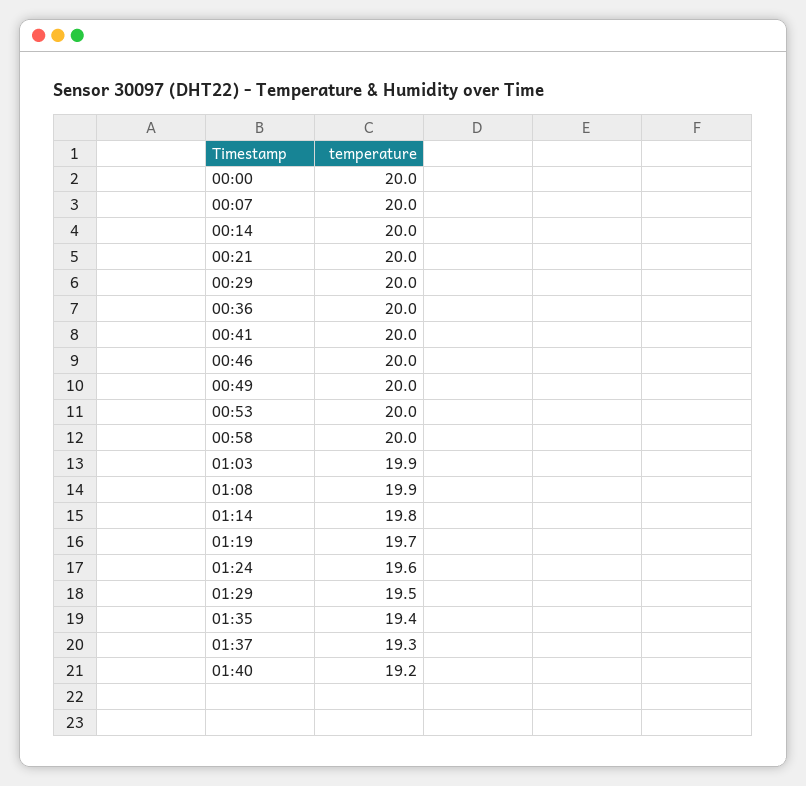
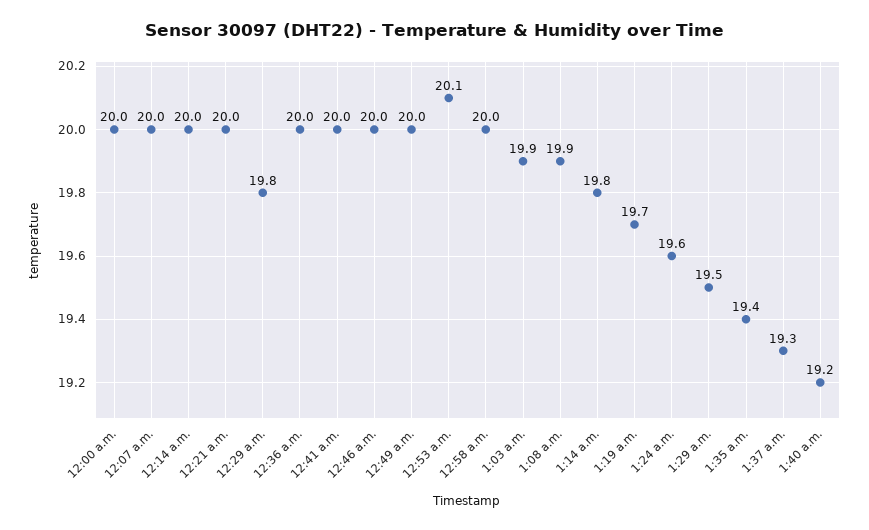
  {
    "00:00": 20,
    "00:07": 20,
    "00:14": 20,
    "00:21": 20,
-   "00:29": 20,
+   "00:29": 19.8,
    "00:36": 20,
    "00:41": 20,
    "00:46": 20,
    "00:49": 20,
-   "00:53": 20,
+   "00:53": 20.1,
    "00:58": 20,
    "01:03": 19.9,
    "01:08": 19.9,
    "01:14": 19.8,
    "01:19": 19.7,
    "01:24": 19.6,
    "01:29": 19.5,
    "01:35": 19.4,
    "01:37": 19.3,
    "01:40": 19.2
  }

